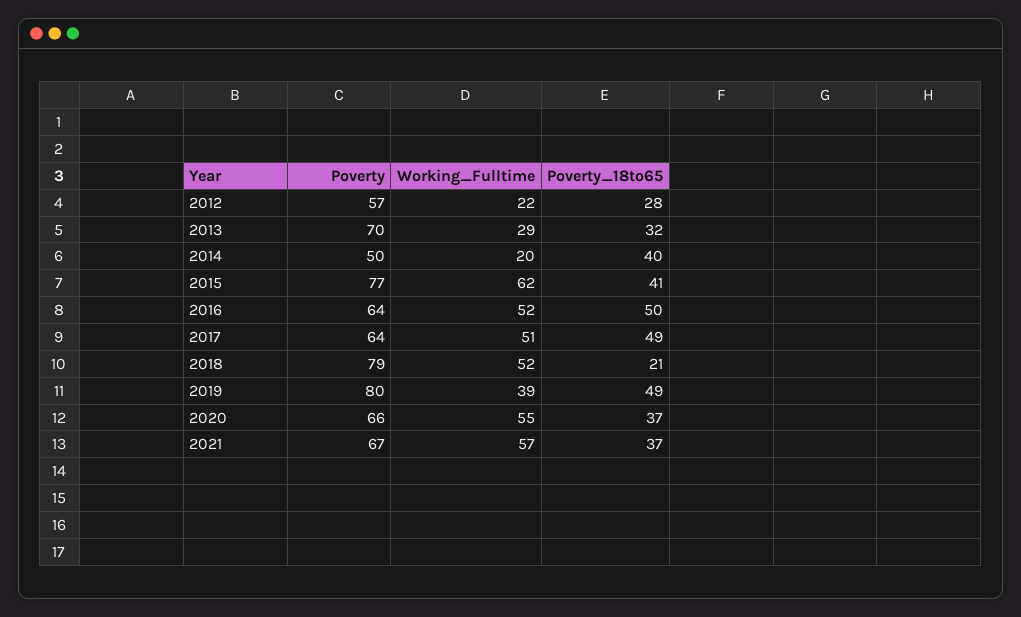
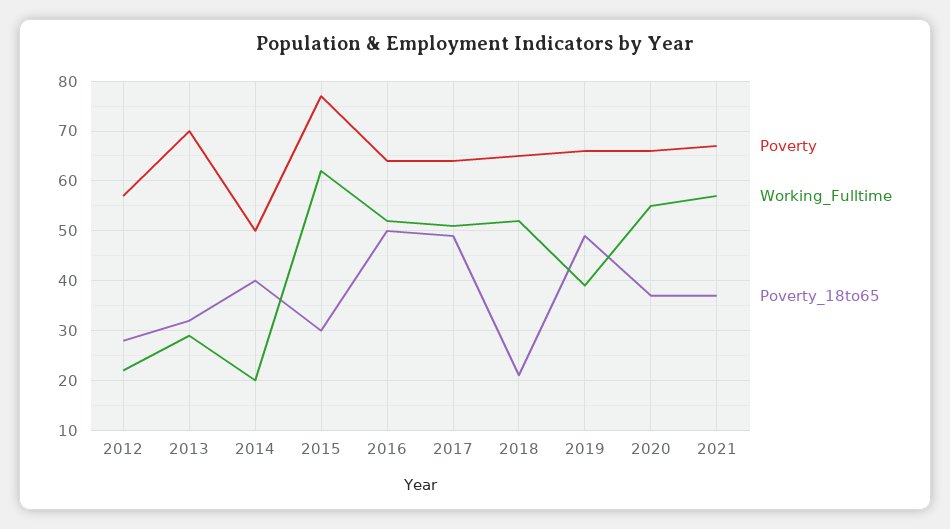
  {
    "Poverty": {
      "2012": 57,
      "2013": 70,
      "2014": 50,
      "2015": 77,
      "2016": 64,
      "2017": 64,
-     "2018": 79,
+     "2018": 65,
-     "2019": 80,
+     "2019": 65,
      "2020": 66,
      "2021": 67
    },
    "Working_Fulltime": {
      "2012": 22,
      "2013": 29,
      "2014": 20,
      "2015": 62,
      "2016": 52,
      "2017": 51,
      "2018": 52,
      "2019": 39,
      "2020": 55,
      "2021": 57
    },
    "Poverty_18to65": {
      "2012": 28,
      "2013": 32,
      "2014": 40,
-     "2015": 41,
+     "2015": 30,
      "2016": 50,
      "2017": 49,
      "2018": 21,
      "2019": 49,
      "2020": 37,
      "2021": 37
    }
  }

